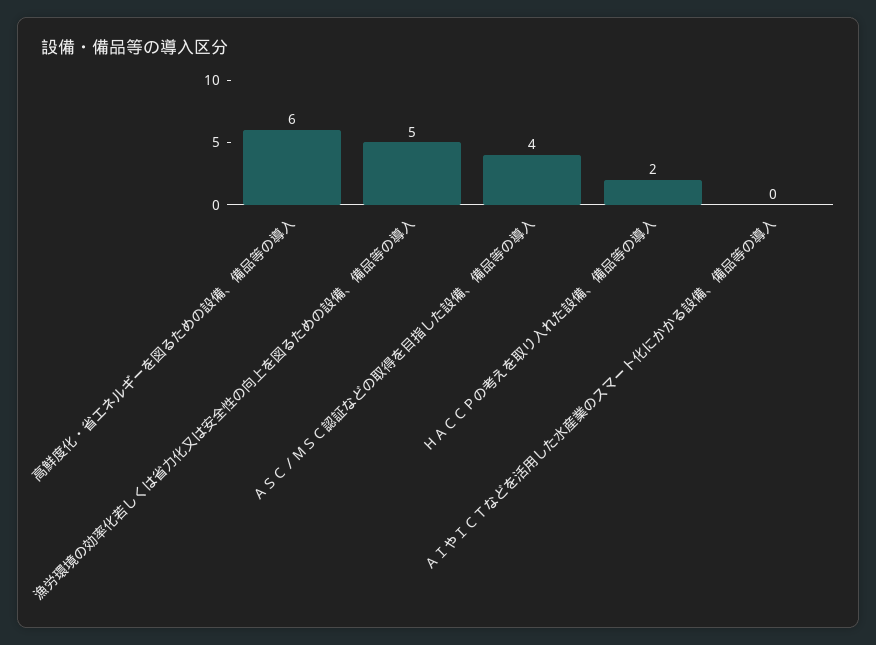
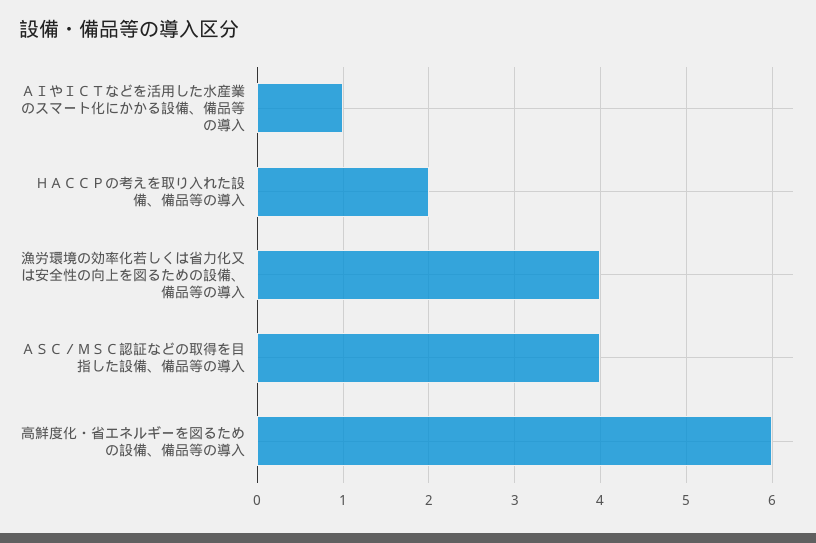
  {
    "高鮮度化・省エネルギーを図るための設備、備品等の導入": 6,
-   "漁労環境の効率化若しくは省力化又は安全性の向上を図るための設備、備品等の導入": 5,
+   "漁労環境の効率化若しくは省力化又は安全性の向上を図るための設備、備品等の導入": 4,
    "ＡＳＣ／ＭＳＣ認証などの取得を目指した設備、備品等の導入": 4,
    "ＨＡＣＣＰの考えを取り入れた設備、備品等の導入": 2,
-   "ＡＩやＩＣＴなどを活用した水産業のスマート化にかかる設備、備品等の導入": 0
+   "ＡＩやＩＣＴなどを活用した水産業のスマート化にかかる設備、備品等の導入": 1
  }

